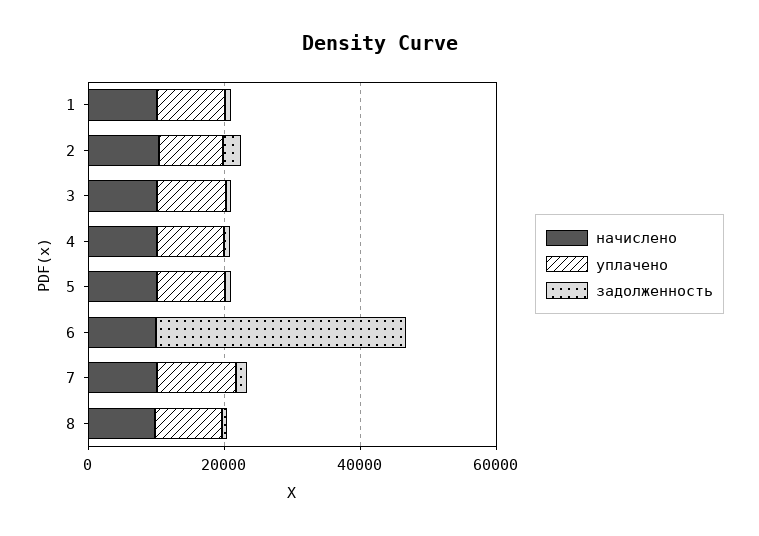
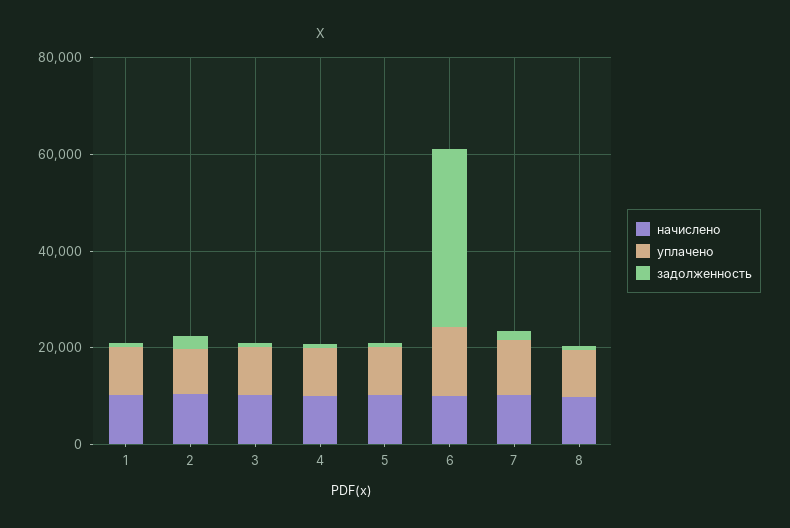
  {
    "начислено": {
      "1": 10000,
      "2": 10000,
      "3": 10000,
      "4": 10000,
      "5": 10000,
      "6": 10000,
      "7": 10000,
      "8": 10000
    },
    "уплачено": {
      "1": 10000,
      "2": 10000,
      "3": 10000,
      "4": 10000,
      "5": 10000,
-     "6": 0,
+     "6": 15000,
      "7": 10000,
      "8": 10000
    },
    "задолженность": {
      "1": 0,
      "2": 5000,
      "3": 0,
      "4": 0,
      "5": 0,
      "6": 35000,
      "7": 0,
      "8": 0
    }
  }

